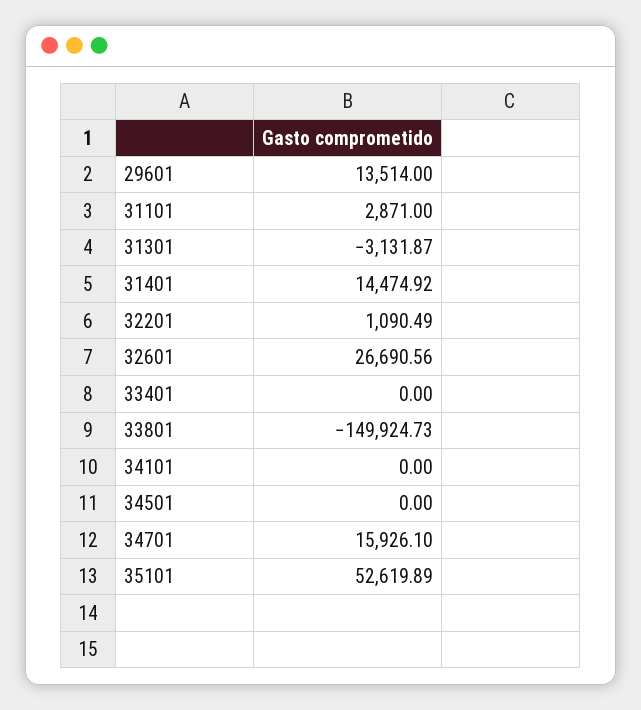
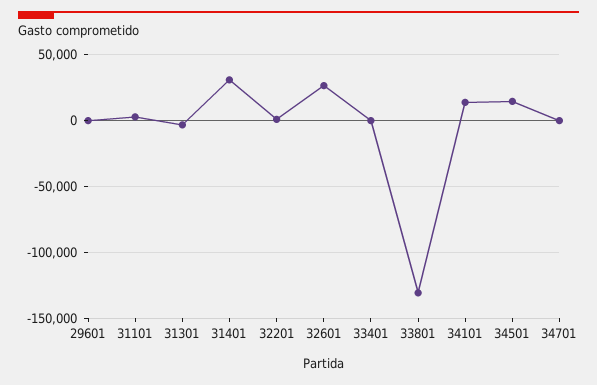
  {
-   "29601": 13514,
+   "29601": 0,
    "31101": 2871,
    "31301": -3131.87,
-   "31401": 14474.92,
+   "31401": 30000,
    "32201": 1090.49,
    "32601": 26690.56,
    "33401": 0,
-   "33801": -149924.73,
+   "33801": -130000,
-   "34101": 0,
+   "34101": 15000,
-   "34501": 0,
+   "34501": 15000,
-   "34701": 15926.1,
+   "34701": 0
-   "35101": 52619.89
  }

